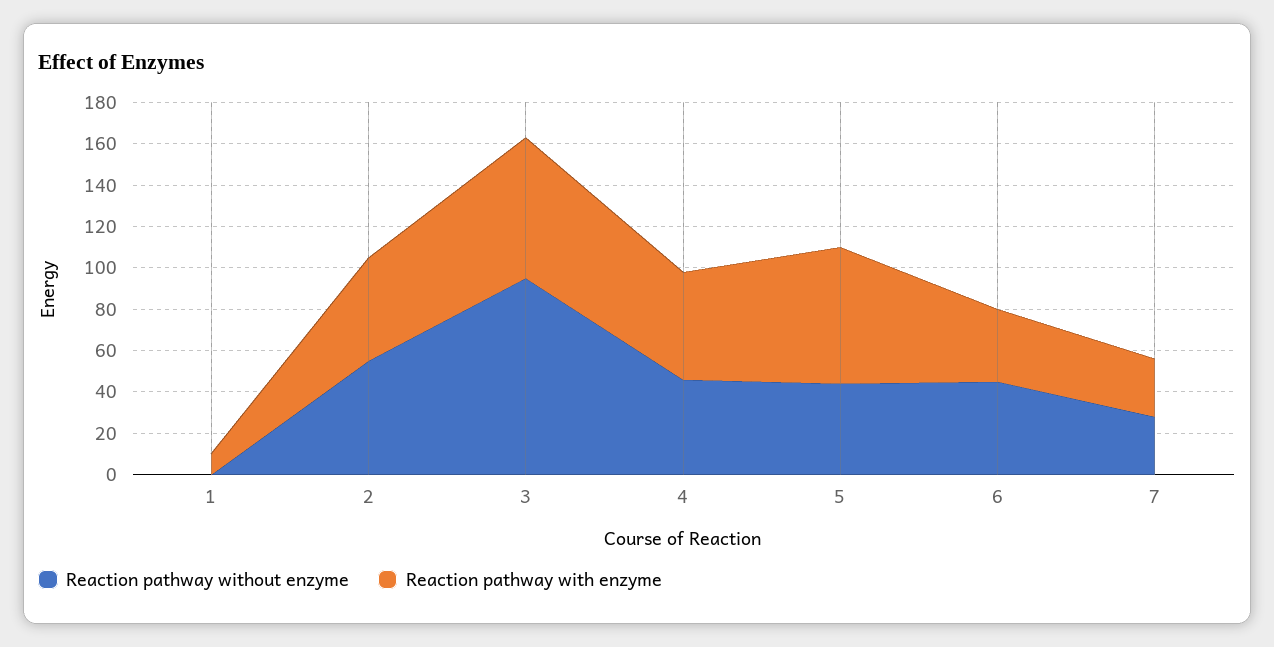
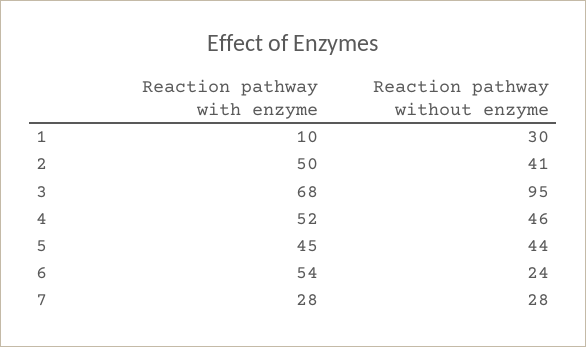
  {
    "Reaction pathway without enzyme": {
-     "1": 0,
+     "1": 30,
-     "2": 55,
+     "2": 41,
      "3": 95,
      "4": 46,
      "5": 44,
-     "6": 45,
+     "6": 24,
      "7": 28
    },
    "Reaction pathway with enzyme": {
      "1": 10,
      "2": 50,
      "3": 68,
      "4": 52,
-     "5": 65,
+     "5": 45,
-     "6": 35,
+     "6": 54,
      "7": 28
    }
  }

